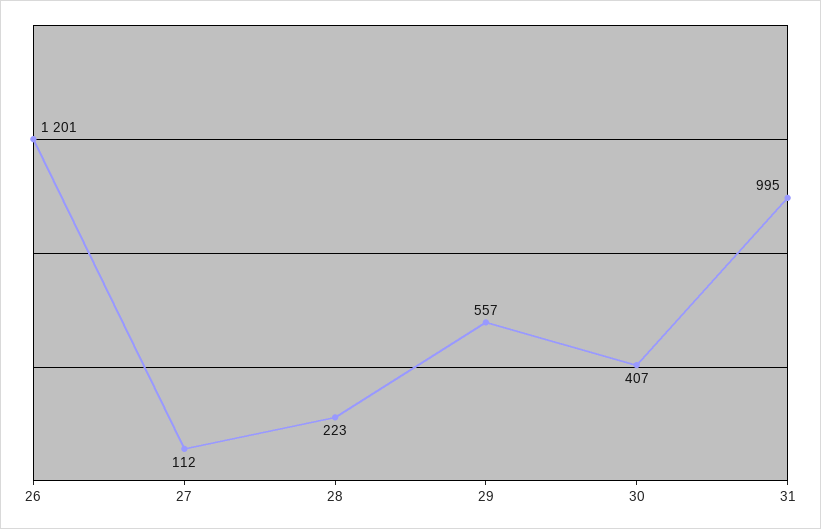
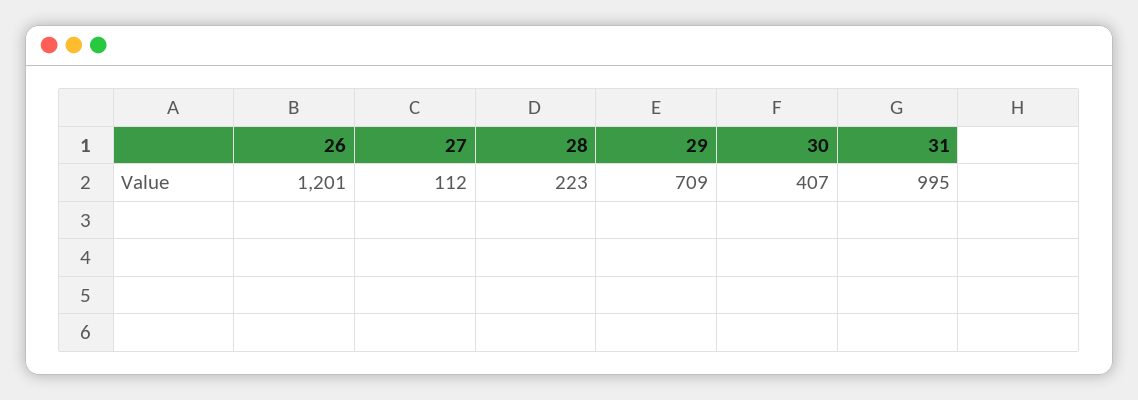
  {
    "26": 1201,
    "27": 112,
    "28": 223,
-   "29": 557,
+   "29": 709,
    "30": 407,
    "31": 995
  }

